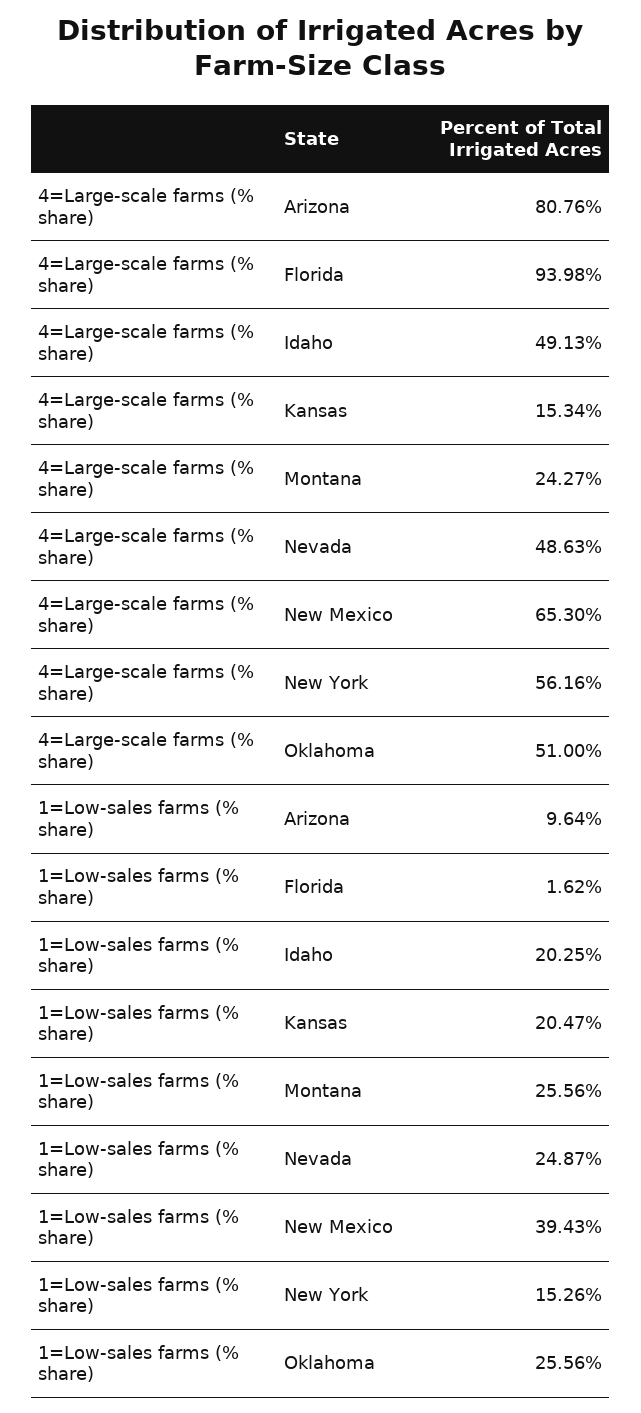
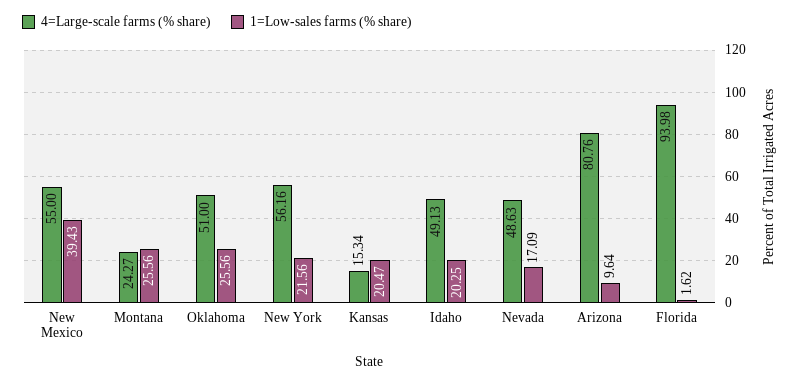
  {
    "4=Large-scale farms (% share)": {
      "Arizona": 80.76,
      "Florida": 93.98,
      "Idaho": 49.13,
      "Kansas": 15.34,
      "Montana": 24.27,
      "Nevada": 48.63,
-     "New Mexico": 65.3,
+     "New Mexico": 55,
      "New York": 56.16,
      "Oklahoma": 51
    },
    "1=Low-sales farms (% share)": {
      "Arizona": 9.64,
      "Florida": 1.62,
      "Idaho": 20.25,
      "Kansas": 20.47,
      "Montana": 25.56,
-     "Nevada": 24.87,
+     "Nevada": 17.09,
      "New Mexico": 39.43,
-     "New York": 15.26,
+     "New York": 21.56,
      "Oklahoma": 25.56
    }
  }

